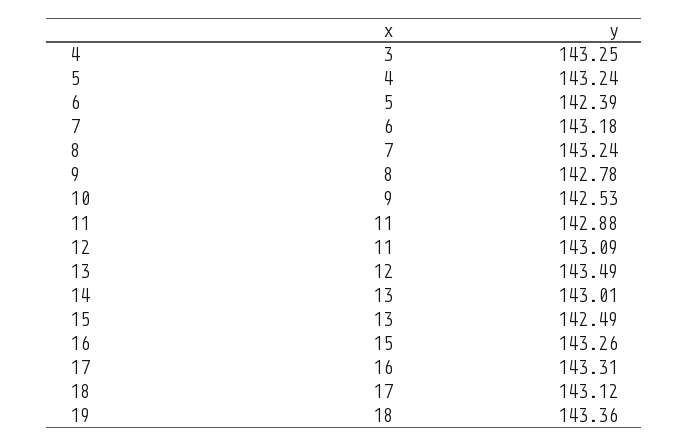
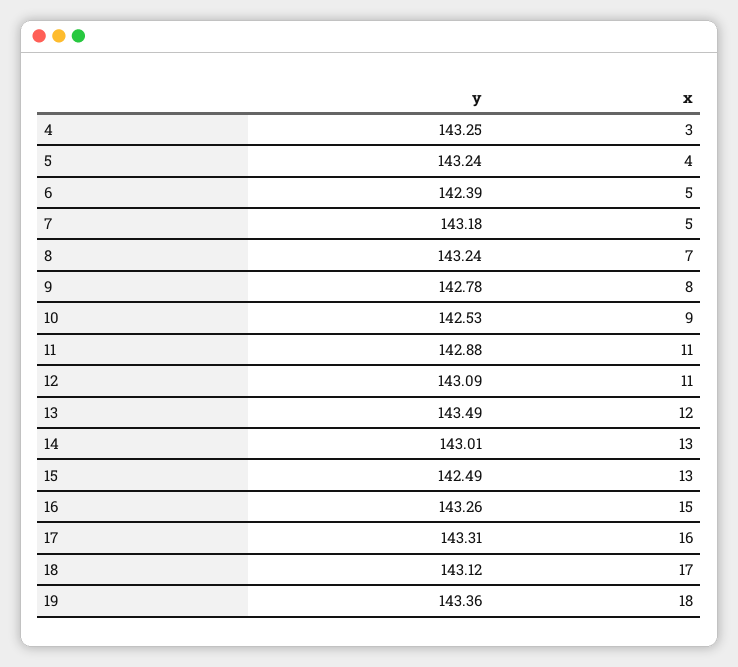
  {
    "x": {
      "4": 3,
      "5": 4,
      "6": 5,
-     "7": 6,
+     "7": 5,
      "8": 7,
      "9": 8,
      "10": 9,
      "11": 11,
      "12": 11,
      "13": 12,
      "14": 13,
      "15": 13,
      "16": 15,
      "17": 16,
      "18": 17,
      "19": 18
    },
    "y": {
      "4": 143.25,
      "5": 143.24,
      "6": 142.39,
      "7": 143.18,
      "8": 143.24,
      "9": 142.78,
      "10": 142.53,
      "11": 142.88,
      "12": 143.09,
      "13": 143.49,
      "14": 143.01,
      "15": 142.49,
      "16": 143.26,
      "17": 143.31,
      "18": 143.12,
      "19": 143.36
    }
  }

